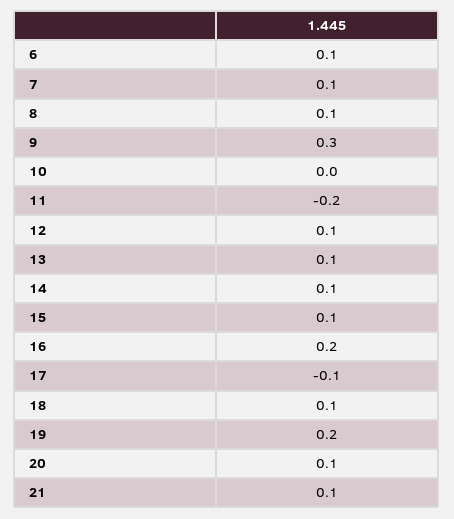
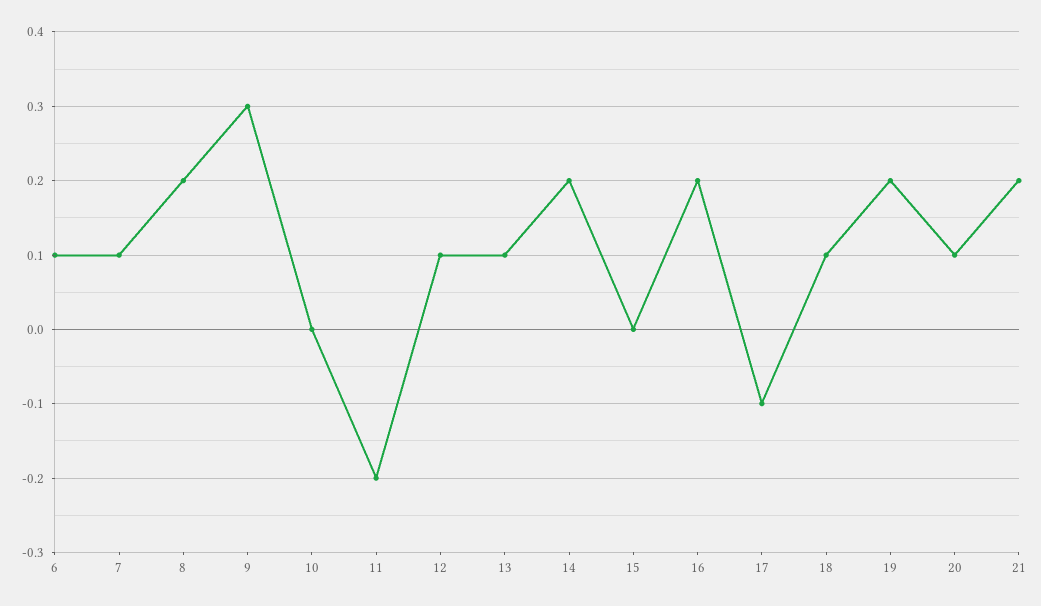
  {
    "6": 0.1,
    "7": 0.1,
-   "8": 0.1,
+   "8": 0.2,
    "9": 0.3,
    "10": 0,
    "11": -0.2,
    "12": 0.1,
    "13": 0.1,
-   "14": 0.1,
+   "14": 0.2,
-   "15": 0.1,
+   "15": 0,
    "16": 0.2,
    "17": -0.1,
    "18": 0.1,
    "19": 0.2,
    "20": 0.1,
-   "21": 0.1
+   "21": 0.2
  }

